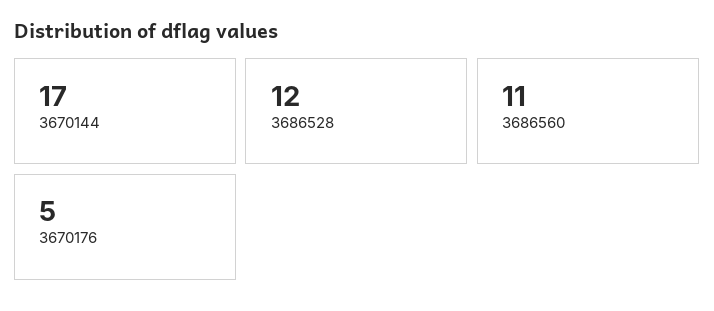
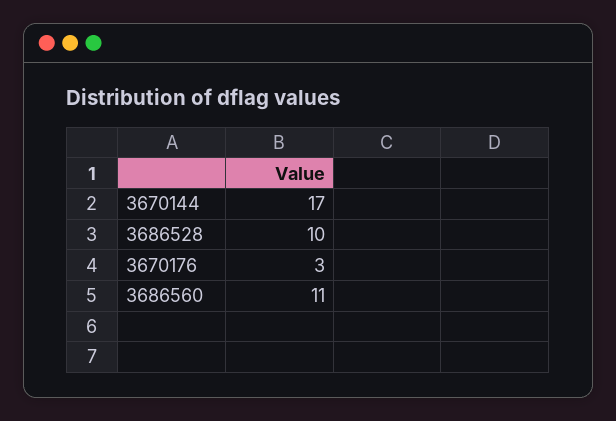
  {
    "3670144": 17,
-   "3686528": 12,
+   "3686528": 10,
    "3686560": 11,
-   "3670176": 5
+   "3670176": 3
  }

